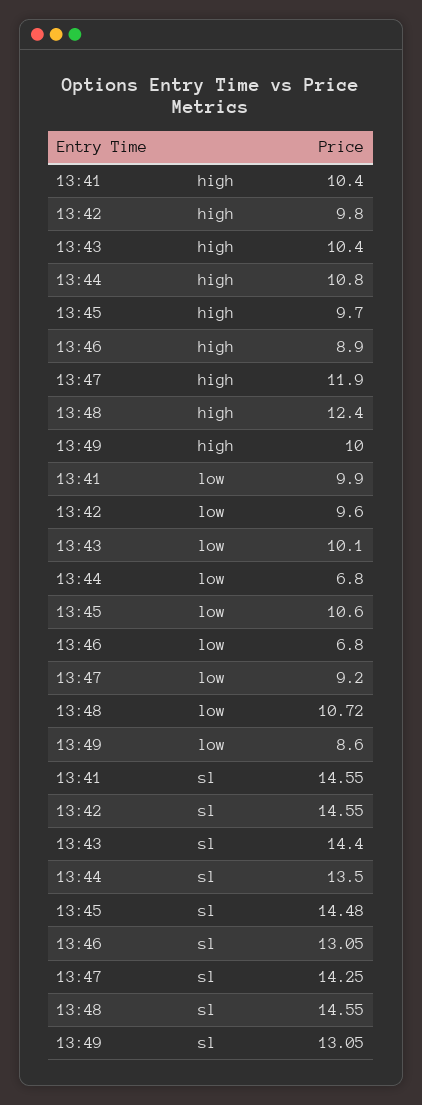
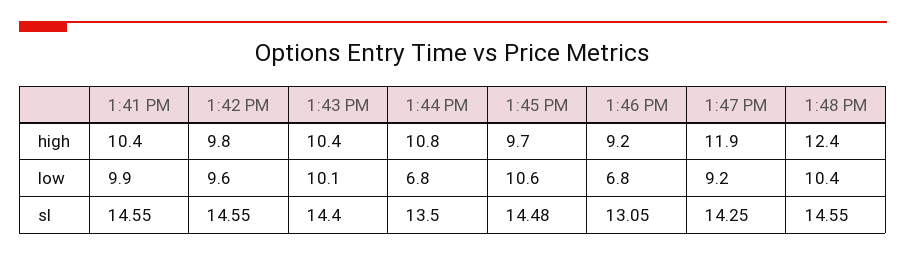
  {
    "13:41": {
      "high": 10.4,
      "low": 9.9,
      "sl": 14.55
    },
    "13:42": {
      "high": 9.8,
      "low": 9.6,
      "sl": 14.55
    },
    "13:43": {
      "high": 10.4,
      "low": 10.1,
      "sl": 14.4
    },
    "13:44": {
      "high": 10.8,
      "low": 6.8,
      "sl": 13.5
    },
    "13:45": {
      "high": 9.7,
      "low": 10.6,
      "sl": 14.48
    },
    "13:46": {
-     "high": 8.9,
+     "high": 9.2,
      "low": 6.8,
      "sl": 13.05
    },
    "13:47": {
      "high": 11.9,
      "low": 9.2,
      "sl": 14.25
    },
    "13:48": {
      "high": 12.4,
-     "low": 10.72,
+     "low": 10.4,
      "sl": 14.55
-   },
+   }
-   "13:49": {
-     "high": 10,
-     "low": 8.6,
-     "sl": 13.05
-   }
  }

